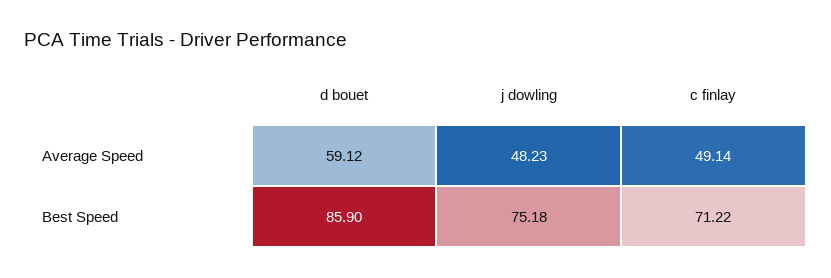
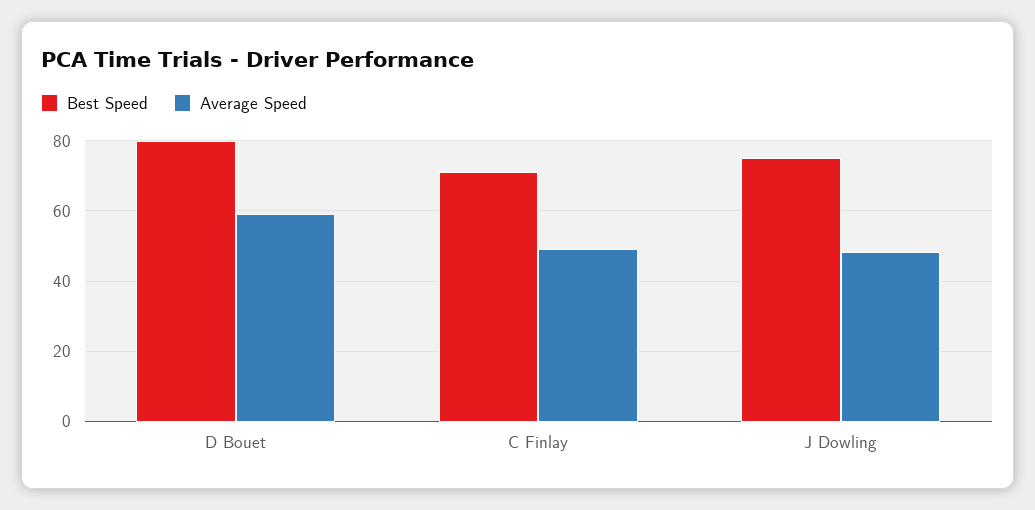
  {
    "Average Speed": {
      "d bouet": 59.12,
      "j dowling": 48.23,
      "c finlay": 49.14
    },
    "Best Speed": {
-     "d bouet": 85.9,
+     "d bouet": 80,
      "j dowling": 75.18,
      "c finlay": 71.22
    }
  }

